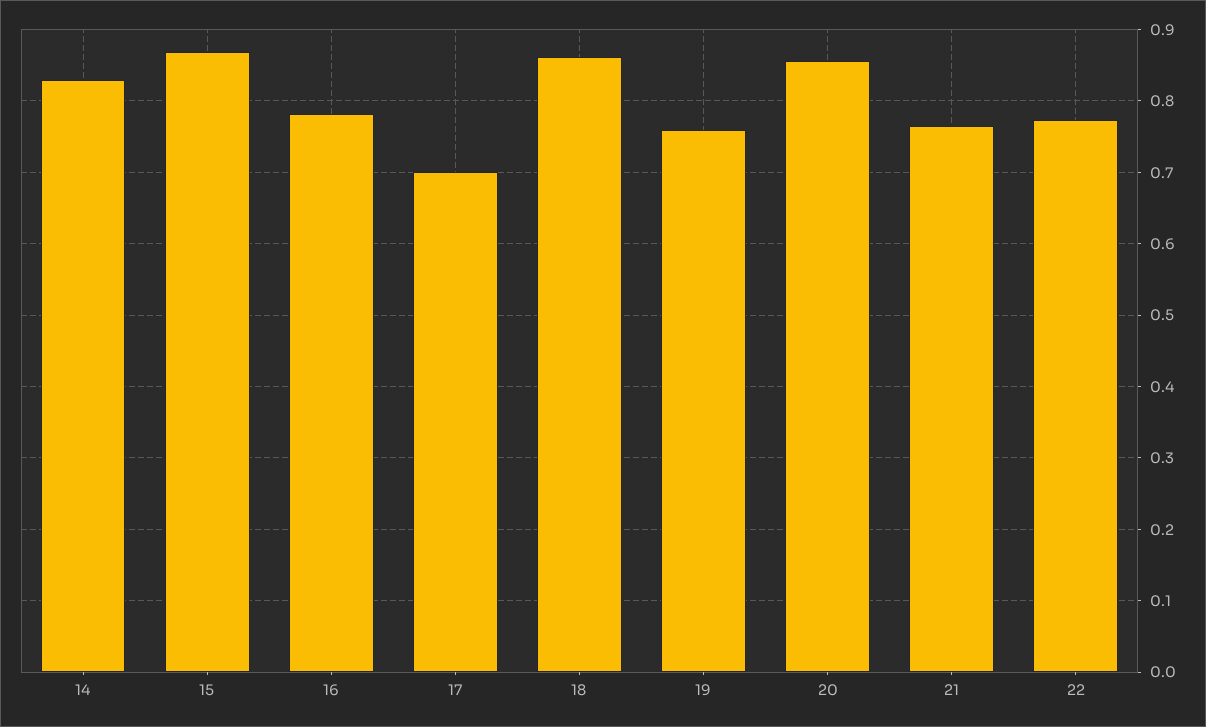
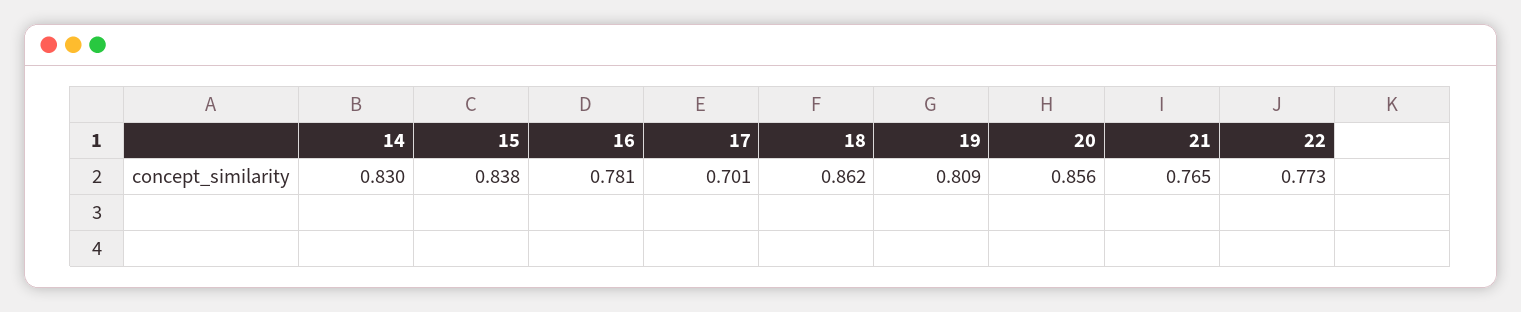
  {
    "14": 0.83,
-   "15": 0.87,
+   "15": 0.838,
    "16": 0.781,
    "17": 0.701,
    "18": 0.862,
-   "19": 0.76,
+   "19": 0.809,
    "20": 0.856,
    "21": 0.765,
    "22": 0.773
  }

